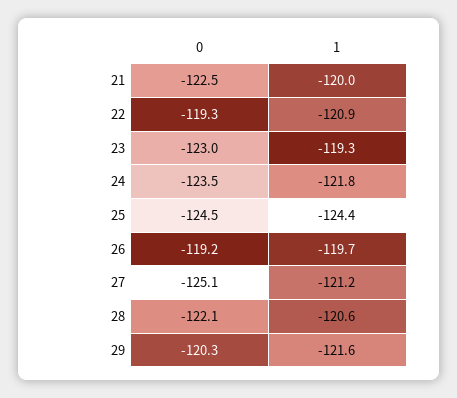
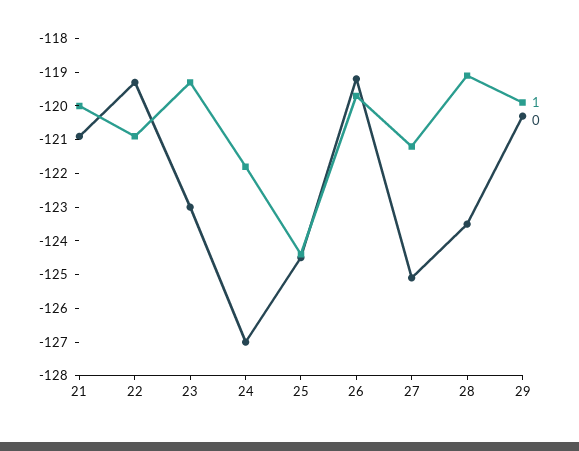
  {
    "0": {
-     "21": -122.5,
+     "21": -121,
      "22": -119.3,
      "23": -123,
-     "24": -123.5,
+     "24": -127,
      "25": -124.5,
      "26": -119.2,
      "27": -125.1,
-     "28": -122.1,
+     "28": -123.5,
      "29": -120.3
    },
    "1": {
      "21": -120,
      "22": -120.9,
      "23": -119.3,
      "24": -121.8,
      "25": -124.4,
      "26": -119.7,
      "27": -121.2,
-     "28": -120.6,
+     "28": -119,
-     "29": -121.6
+     "29": -120
    }
  }

